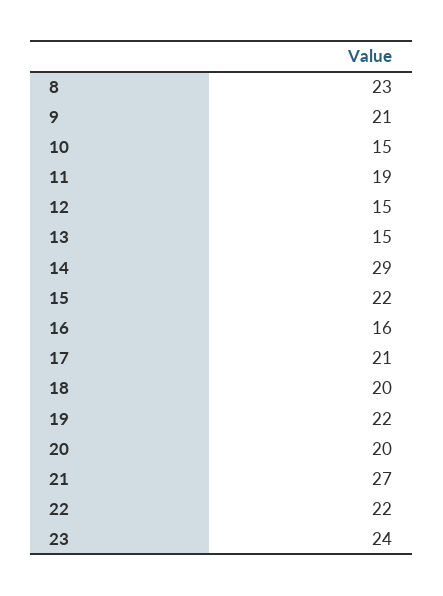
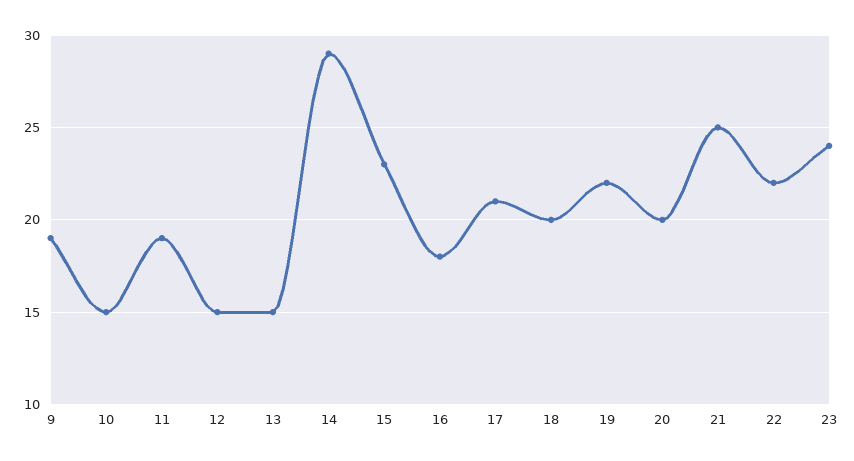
  {
-   "8": 23,
-   "9": 21,
+   "9": 19,
    "10": 15,
    "11": 19,
    "12": 15,
    "13": 15,
    "14": 29,
-   "15": 22,
+   "15": 23,
-   "16": 16,
+   "16": 18,
    "17": 21,
    "18": 20,
    "19": 22,
    "20": 20,
-   "21": 27,
+   "21": 25,
    "22": 22,
    "23": 24
  }

